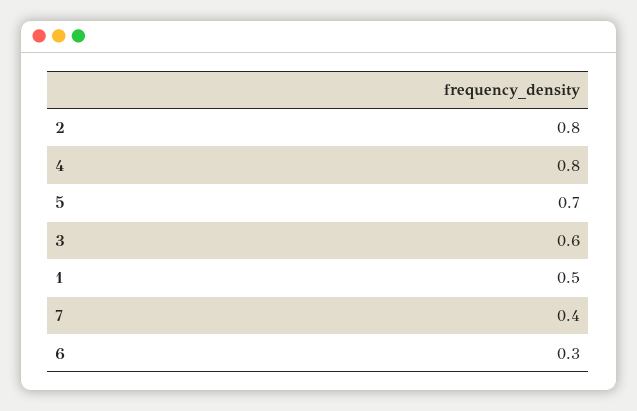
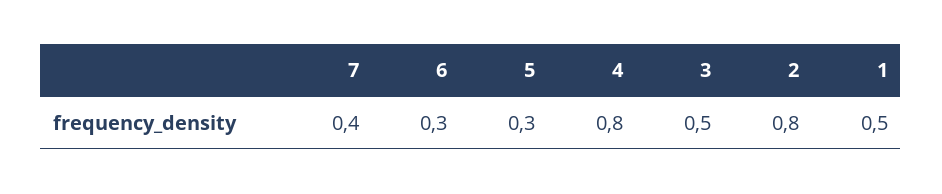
  {
    "2": 0.8,
    "4": 0.8,
-   "5": 0.7,
+   "5": 0.3,
-   "3": 0.6,
+   "3": 0.5,
    "1": 0.5,
    "7": 0.4,
    "6": 0.3
  }

